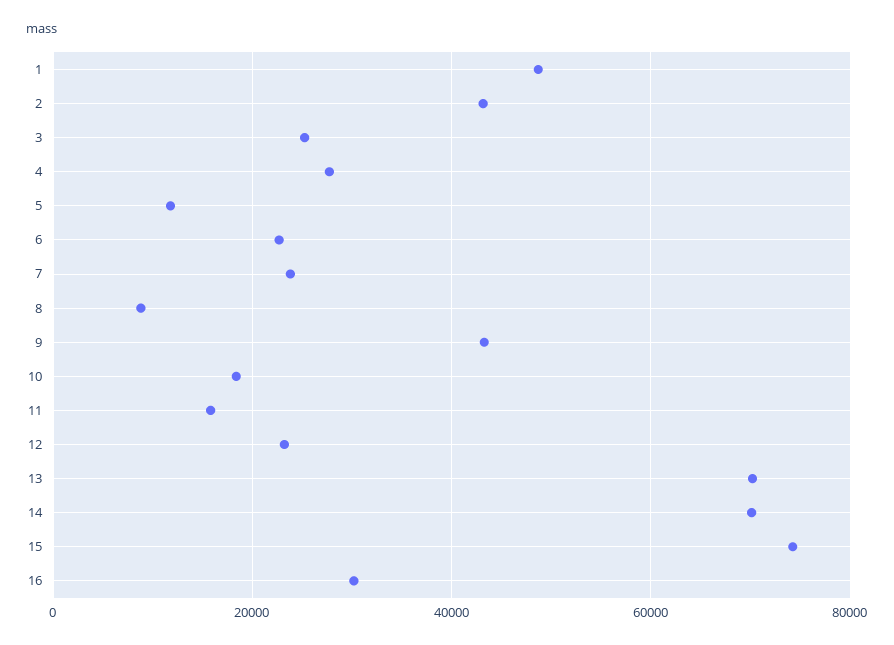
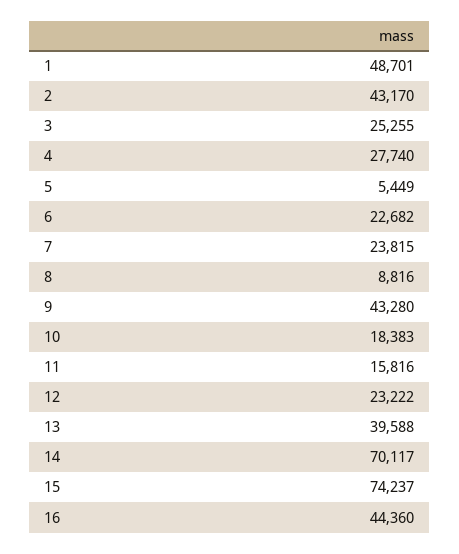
  {
    "1": 48701,
    "2": 43170,
    "3": 25255,
    "4": 27740,
-   "5": 12000,
+   "5": 5449,
    "6": 22682,
    "7": 23815,
    "8": 8816,
    "9": 43280,
    "10": 18383,
    "11": 15816,
    "12": 23222,
-   "13": 70000,
+   "13": 39588,
    "14": 70117,
    "15": 74237,
-   "16": 30000
+   "16": 44360
  }

